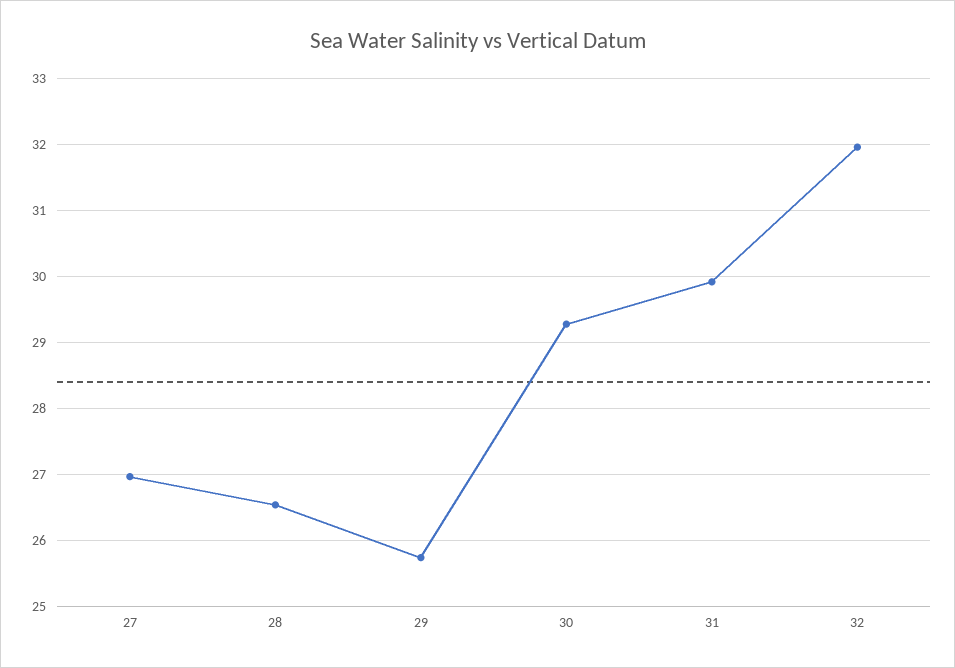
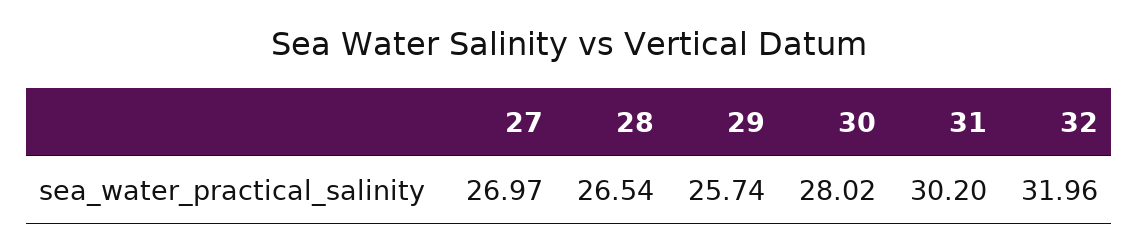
  {
    "27": 26.97,
    "28": 26.54,
    "29": 25.74,
-   "30": 29.3,
+   "30": 28.02,
-   "31": 29.9,
+   "31": 30.2,
    "32": 31.96
  }

